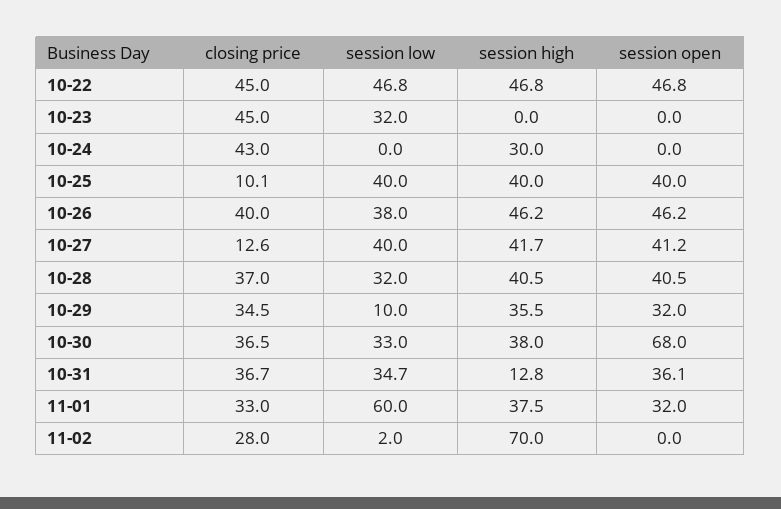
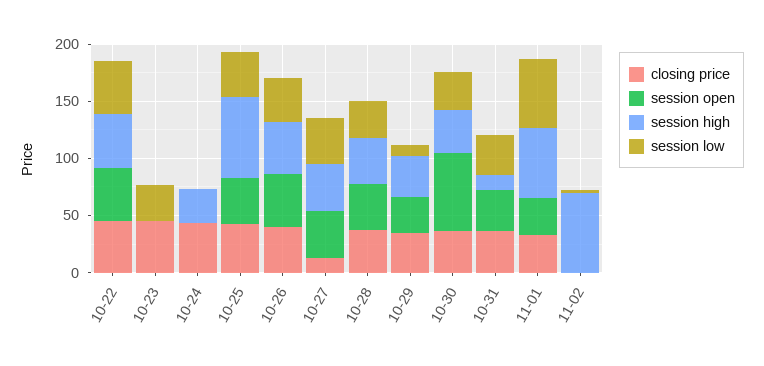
  {
    "closing price": {
      "10-22": 45,
      "10-23": 45,
      "10-24": 43,
-     "10-25": 10.1,
+     "10-25": 40,
      "10-26": 40,
      "10-27": 12.6,
      "10-28": 37,
      "10-29": 34.5,
      "10-30": 36.5,
      "10-31": 36.7,
      "11-01": 33,
-     "11-02": 28
+     "11-02": 0
    },
    "session low": {
      "10-22": 46.8,
      "10-23": 32,
      "10-24": 0,
      "10-25": 40,
      "10-26": 38,
      "10-27": 40,
      "10-28": 32,
      "10-29": 10,
      "10-30": 33,
      "10-31": 34.7,
      "11-01": 60,
      "11-02": 2
    },
    "session high": {
      "10-22": 46.8,
      "10-23": 0,
      "10-24": 30,
-     "10-25": 40,
+     "10-25": 70,
      "10-26": 46.2,
      "10-27": 41.7,
      "10-28": 40.5,
      "10-29": 35.5,
      "10-30": 38,
      "10-31": 12.8,
-     "11-01": 37.5,
+     "11-01": 60,
      "11-02": 70
    },
    "session open": {
      "10-22": 46.8,
      "10-23": 0,
      "10-24": 0,
      "10-25": 40,
      "10-26": 46.2,
      "10-27": 41.2,
      "10-28": 40.5,
      "10-29": 32,
      "10-30": 68,
      "10-31": 36.1,
      "11-01": 32,
      "11-02": 0
    }
  }

